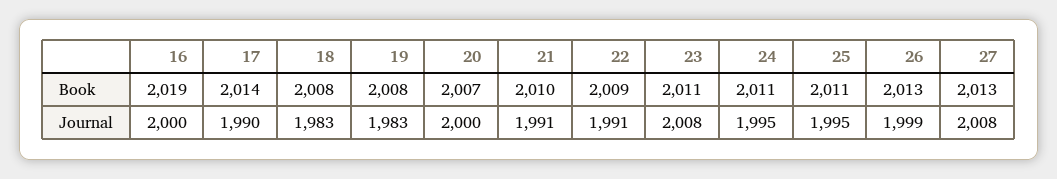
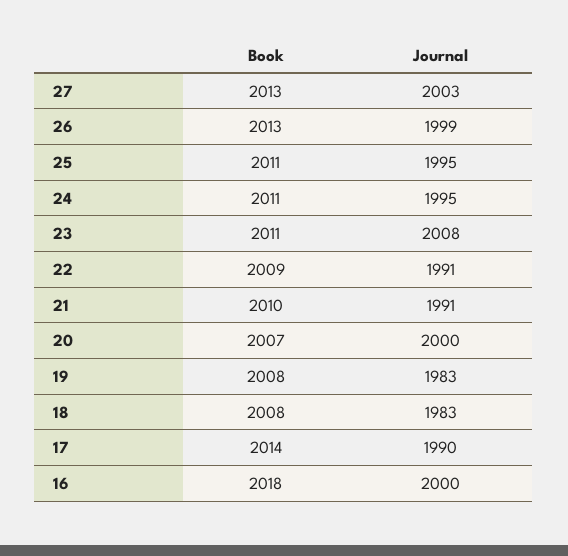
  {
    "16": {
-     "Book": 2019,
+     "Book": 2018,
      "Journal": 2000
    },
    "17": {
      "Book": 2014,
      "Journal": 1990
    },
    "18": {
      "Book": 2008,
      "Journal": 1983
    },
    "19": {
      "Book": 2008,
      "Journal": 1983
    },
    "20": {
      "Book": 2007,
      "Journal": 2000
    },
    "21": {
      "Book": 2010,
      "Journal": 1991
    },
    "22": {
      "Book": 2009,
      "Journal": 1991
    },
    "23": {
      "Book": 2011,
      "Journal": 2008
    },
    "24": {
      "Book": 2011,
      "Journal": 1995
    },
    "25": {
      "Book": 2011,
      "Journal": 1995
    },
    "26": {
      "Book": 2013,
      "Journal": 1999
    },
    "27": {
      "Book": 2013,
-     "Journal": 2008
+     "Journal": 2003
    }
  }

